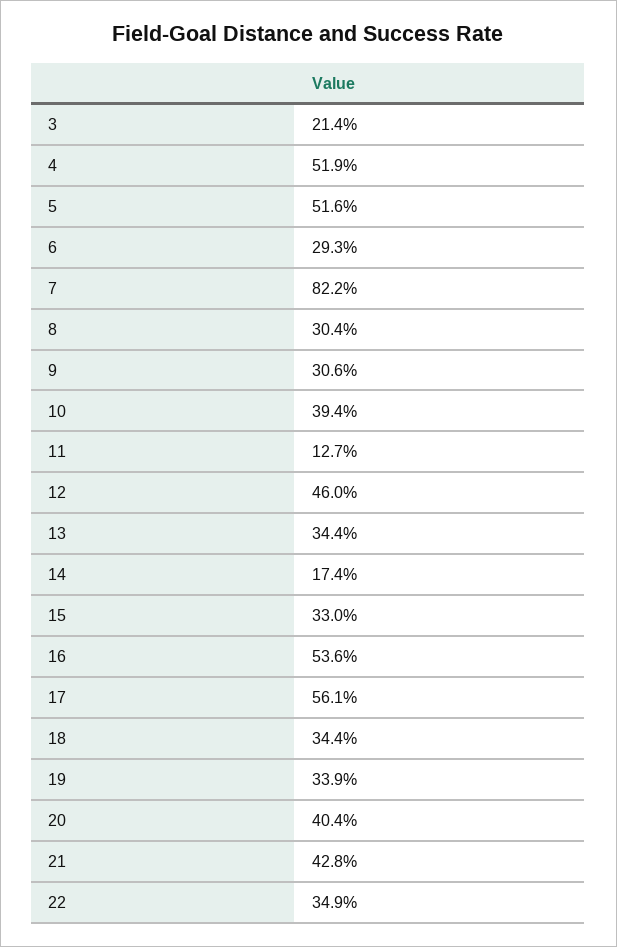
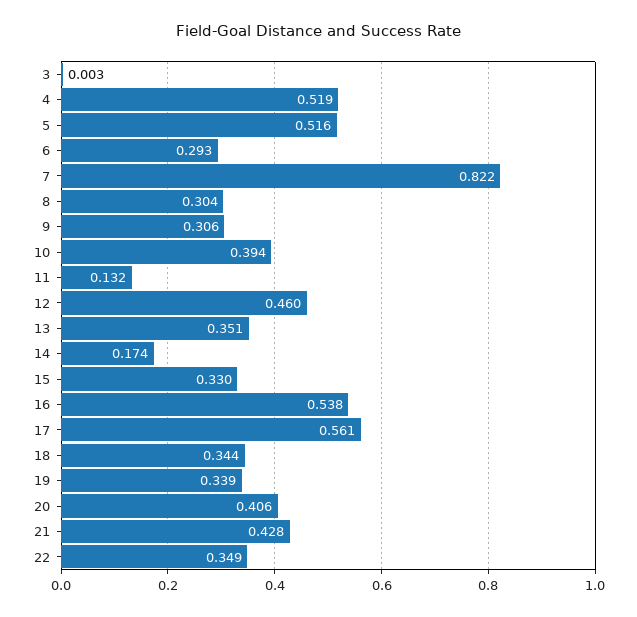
  {
-   "3": 0.214,
+   "3": 0.003,
    "4": 0.519,
    "5": 0.516,
    "6": 0.293,
    "7": 0.822,
    "8": 0.304,
    "9": 0.306,
    "10": 0.394,
-   "11": 0.127,
+   "11": 0.132,
    "12": 0.46,
-   "13": 0.344,
+   "13": 0.351,
    "14": 0.174,
    "15": 0.33,
-   "16": 0.536,
+   "16": 0.538,
    "17": 0.561,
    "18": 0.344,
    "19": 0.339,
-   "20": 0.404,
+   "20": 0.406,
    "21": 0.428,
    "22": 0.349
  }

